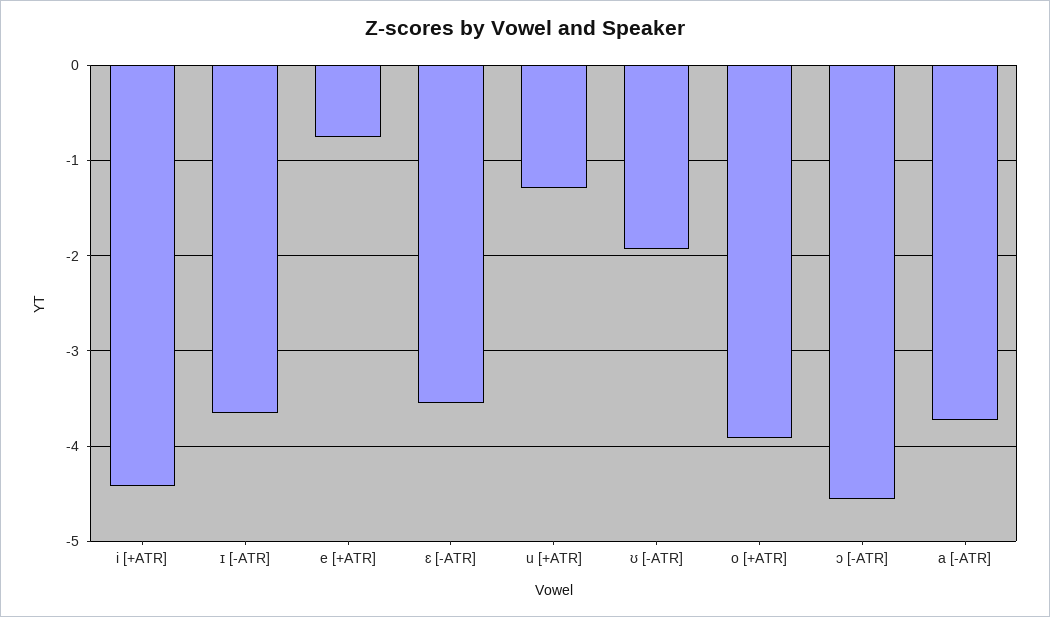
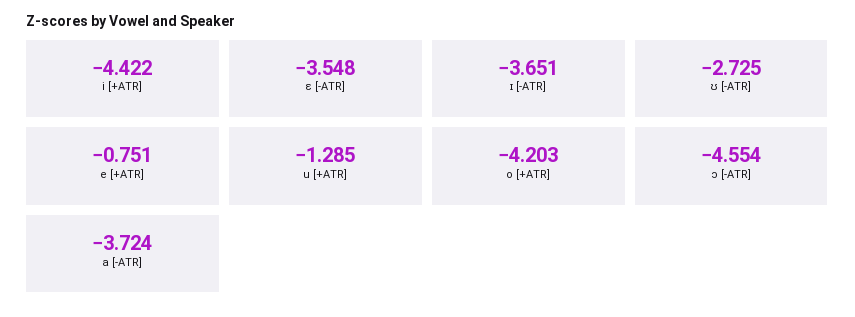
  {
    "i [+ATR]": -4.422,
    "ɪ [-ATR]": -3.651,
    "e [+ATR]": -0.751,
    "ɛ [-ATR]": -3.548,
    "u [+ATR]": -1.285,
-   "ʊ [-ATR]": -1.9,
+   "ʊ [-ATR]": -2.725,
-   "o [+ATR]": -3.9,
+   "o [+ATR]": -4.203,
    "ɔ [-ATR]": -4.554,
    "a [-ATR]": -3.724
  }

